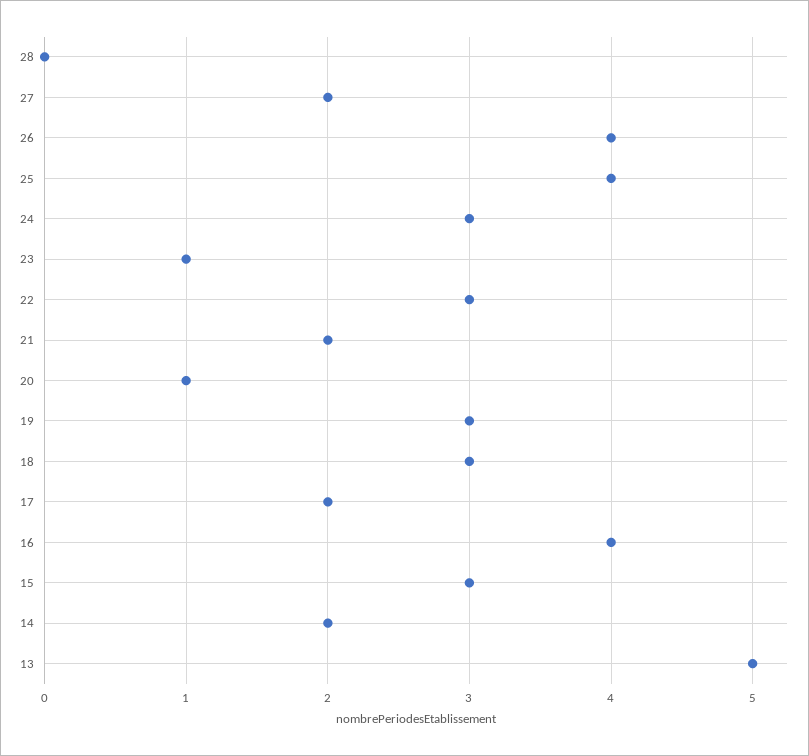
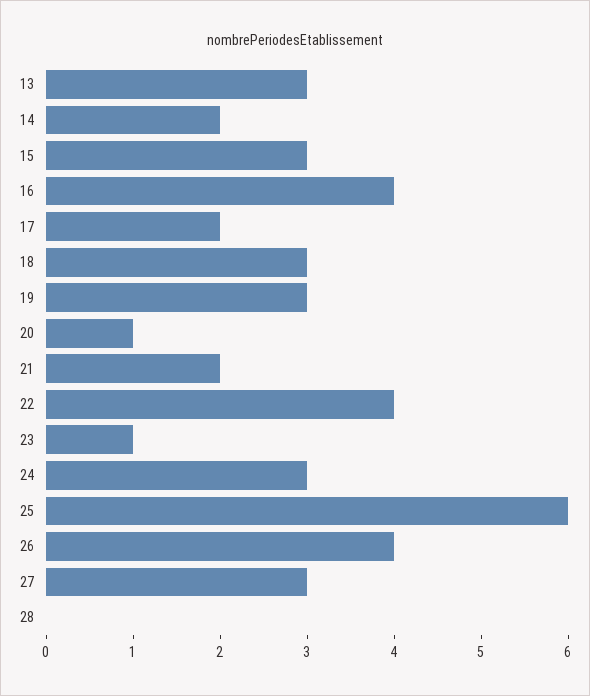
  {
    "28": 0,
-   "27": 2,
+   "27": 3,
    "26": 4,
-   "25": 4,
+   "25": 6,
    "24": 3,
    "23": 1,
-   "22": 3,
+   "22": 4,
    "21": 2,
    "20": 1,
    "19": 3,
    "18": 3,
    "17": 2,
    "16": 4,
    "15": 3,
    "14": 2,
-   "13": 5
+   "13": 3
  }

